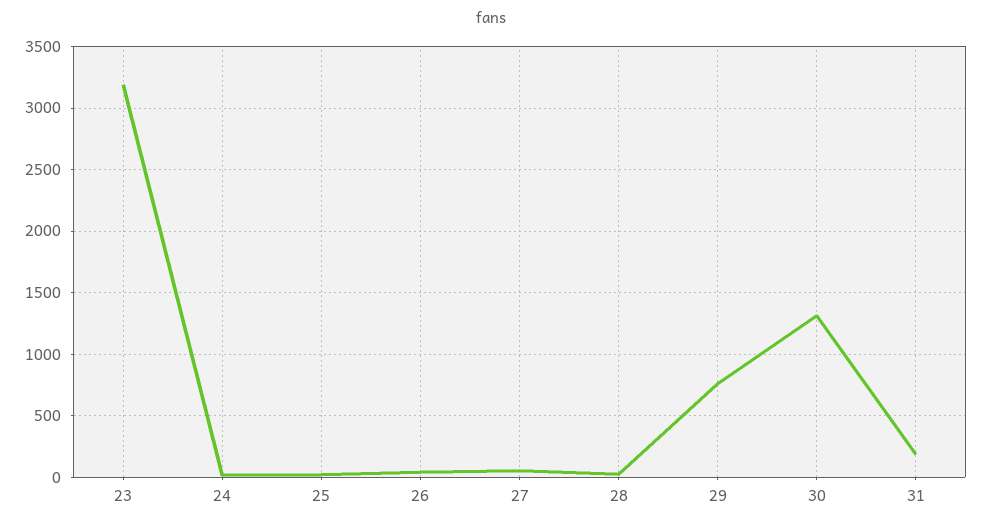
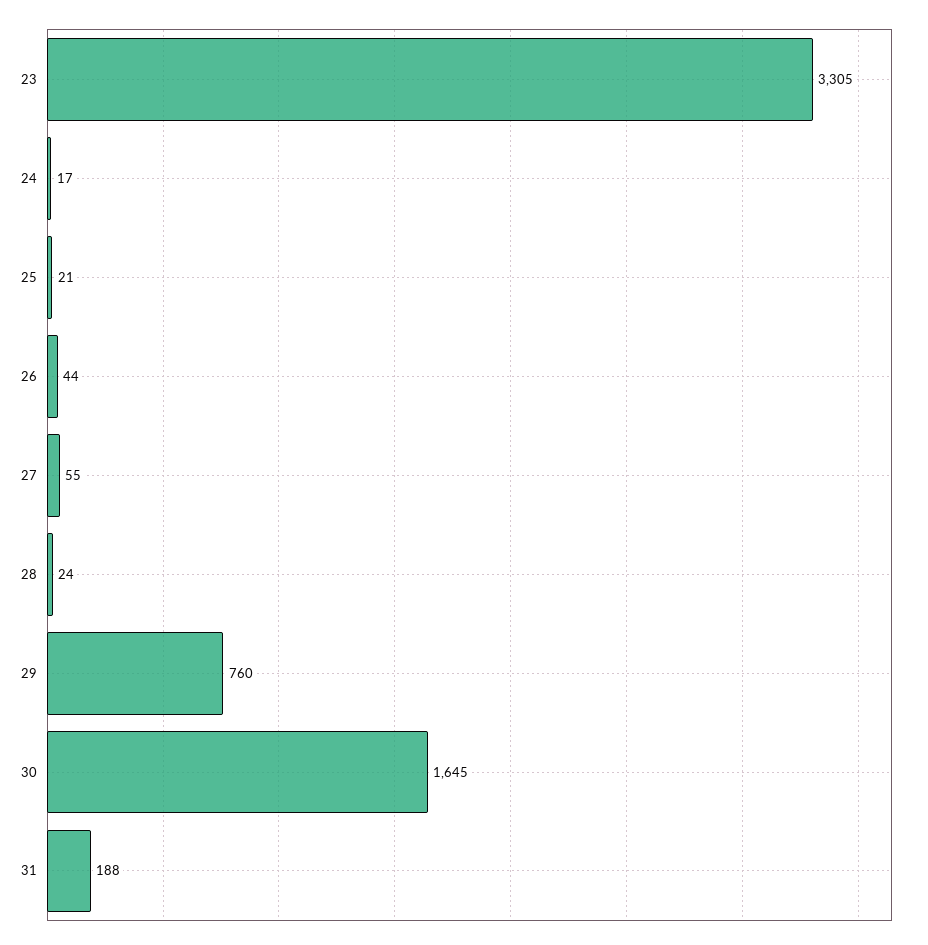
  {
-   "23": 3200,
+   "23": 3305,
    "24": 17,
    "25": 21,
    "26": 44,
    "27": 55,
    "28": 24,
    "29": 760,
-   "30": 1300,
+   "30": 1645,
    "31": 188
  }

